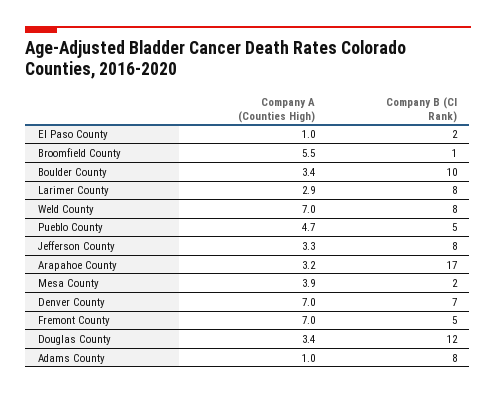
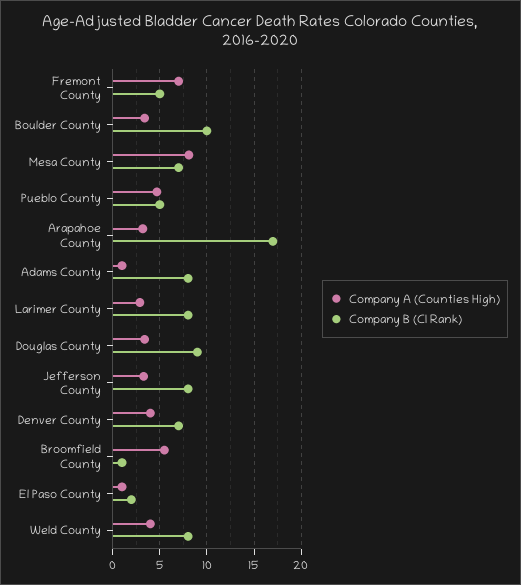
  {
    "Company A (Counties High)": {
      "El Paso County": 1,
      "Broomfield County": 5.5,
      "Boulder County": 3.4,
      "Larimer County": 2.9,
-     "Weld County": 7,
+     "Weld County": 4,
      "Pueblo County": 4.7,
      "Jefferson County": 3.3,
      "Arapahoe County": 3.2,
-     "Mesa County": 3.9,
+     "Mesa County": 8,
-     "Denver County": 7,
+     "Denver County": 4,
      "Fremont County": 7,
      "Douglas County": 3.4,
      "Adams County": 1
    },
    "Company B (CI Rank)": {
      "El Paso County": 2,
      "Broomfield County": 1,
      "Boulder County": 10,
      "Larimer County": 8,
      "Weld County": 8,
      "Pueblo County": 5,
      "Jefferson County": 8,
      "Arapahoe County": 17,
-     "Mesa County": 2,
+     "Mesa County": 7,
      "Denver County": 7,
      "Fremont County": 5,
-     "Douglas County": 12,
+     "Douglas County": 9,
      "Adams County": 8
    }
  }

